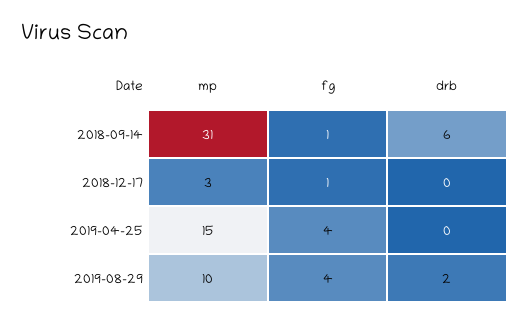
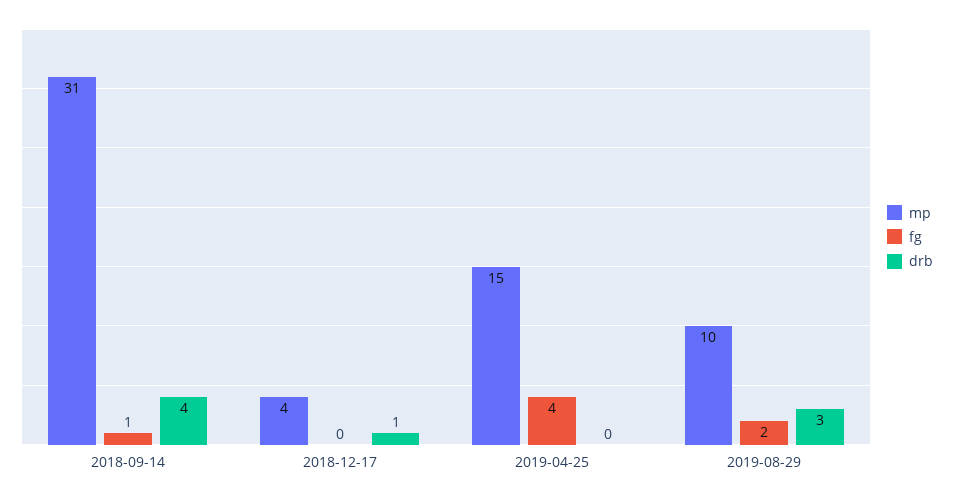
  {
    "mp": {
      "2018-09-14": 31,
-     "2018-12-17": 3,
+     "2018-12-17": 4,
      "2019-04-25": 15,
      "2019-08-29": 10
    },
    "fg": {
      "2018-09-14": 1,
-     "2018-12-17": 1,
+     "2018-12-17": 0,
      "2019-04-25": 4,
-     "2019-08-29": 4
+     "2019-08-29": 2
    },
    "drb": {
-     "2018-09-14": 6,
+     "2018-09-14": 4,
-     "2018-12-17": 0,
+     "2018-12-17": 1,
      "2019-04-25": 0,
-     "2019-08-29": 2
+     "2019-08-29": 3
    }
  }

